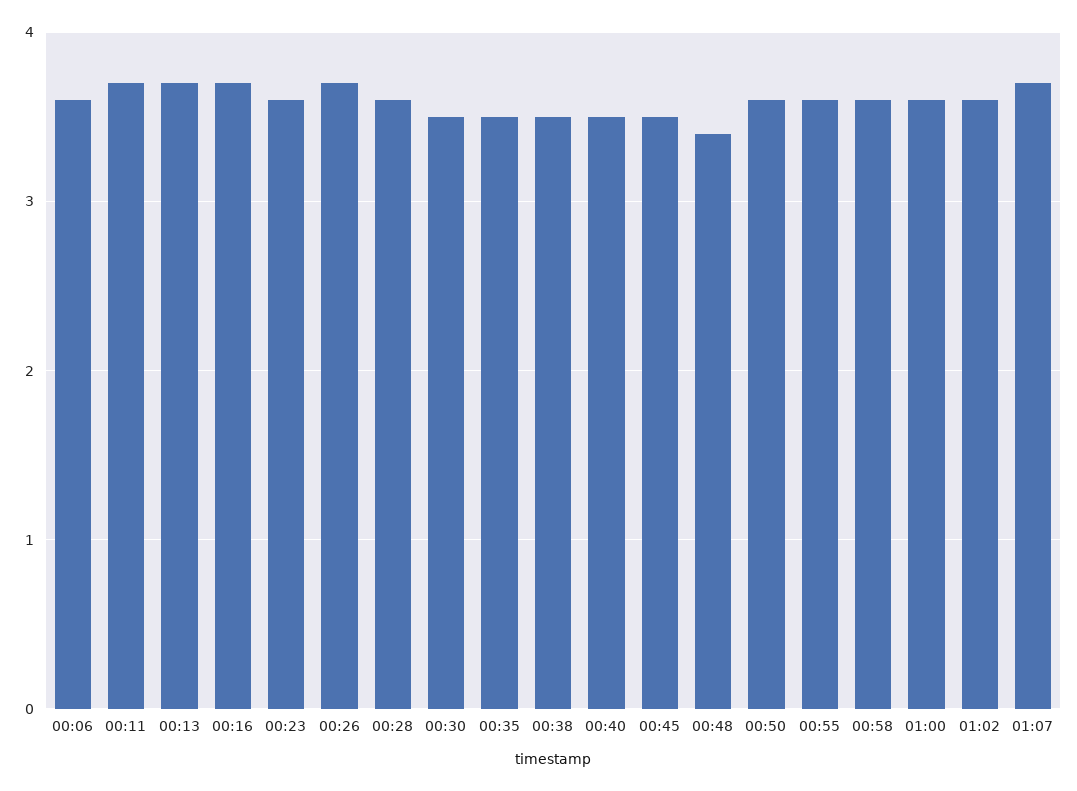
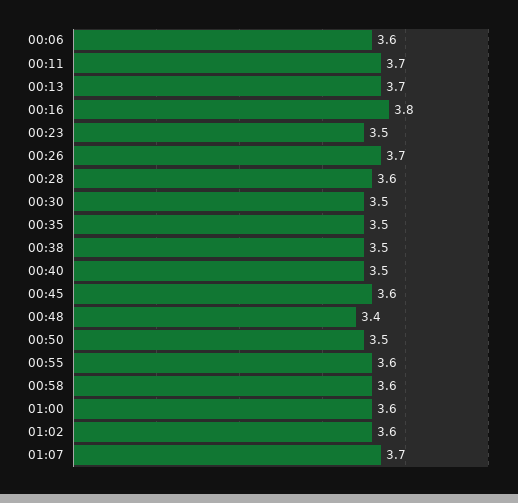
  {
    "00:06": 3.6,
    "00:11": 3.7,
    "00:13": 3.7,
-   "00:16": 3.7,
+   "00:16": 3.8,
-   "00:23": 3.6,
+   "00:23": 3.5,
    "00:26": 3.7,
    "00:28": 3.6,
    "00:30": 3.5,
    "00:35": 3.5,
    "00:38": 3.5,
    "00:40": 3.5,
-   "00:45": 3.5,
+   "00:45": 3.6,
    "00:48": 3.4,
-   "00:50": 3.6,
+   "00:50": 3.5,
    "00:55": 3.6,
    "00:58": 3.6,
    "01:00": 3.6,
    "01:02": 3.6,
    "01:07": 3.7
  }

